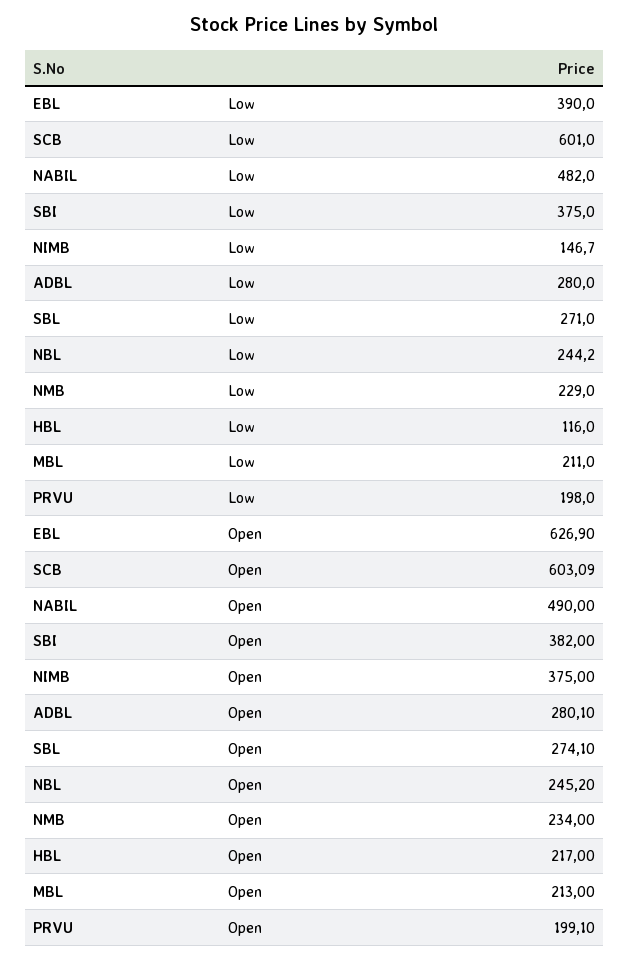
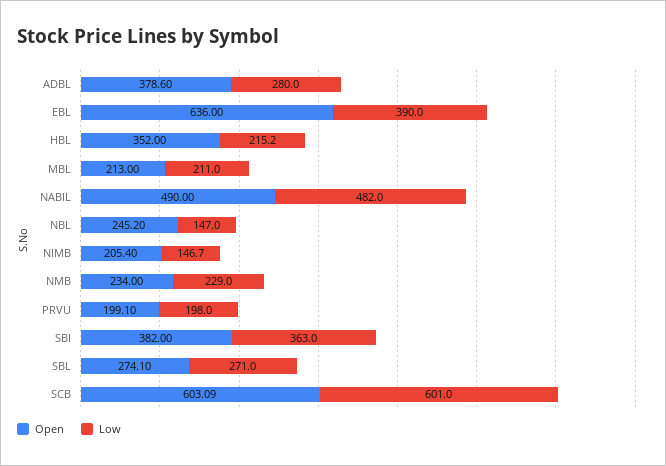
  {
    "Low": {
      "EBL": 390,
      "SCB": 601,
      "NABIL": 482,
-     "SBI": 375,
+     "SBI": 363,
      "NIMB": 146.7,
      "ADBL": 280,
      "SBL": 271,
-     "NBL": 244.2,
+     "NBL": 147,
      "NMB": 229,
-     "HBL": 116,
+     "HBL": 215.2,
      "MBL": 211,
      "PRVU": 198
    },
    "Open": {
-     "EBL": 626.9,
+     "EBL": 636,
      "SCB": 603.09,
      "NABIL": 490,
      "SBI": 382,
-     "NIMB": 375,
+     "NIMB": 205.4,
-     "ADBL": 280.1,
+     "ADBL": 378.6,
      "SBL": 274.1,
      "NBL": 245.2,
      "NMB": 234,
-     "HBL": 217,
+     "HBL": 352,
      "MBL": 213,
      "PRVU": 199.1
    }
  }

